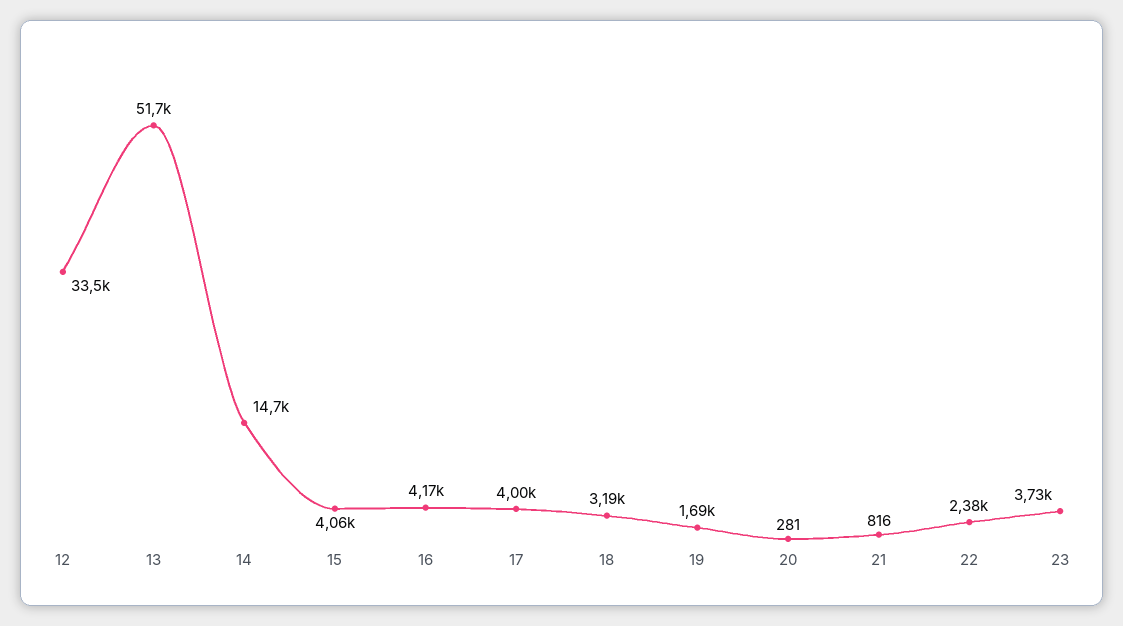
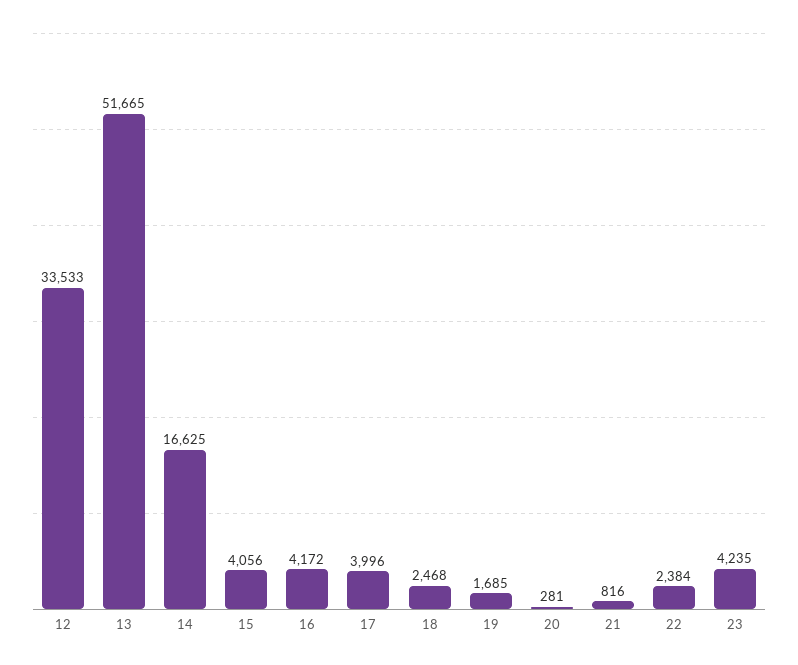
  {
    "12": 33533,
    "13": 51665,
-   "14": 14700,
+   "14": 16625,
    "15": 4056,
    "16": 4172,
    "17": 3996,
-   "18": 3190,
+   "18": 2468,
    "19": 1685,
    "20": 281,
    "21": 816,
    "22": 2384,
-   "23": 3730
+   "23": 4235
  }

